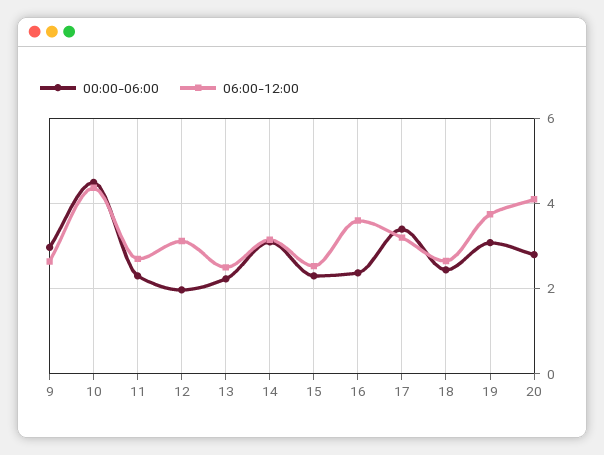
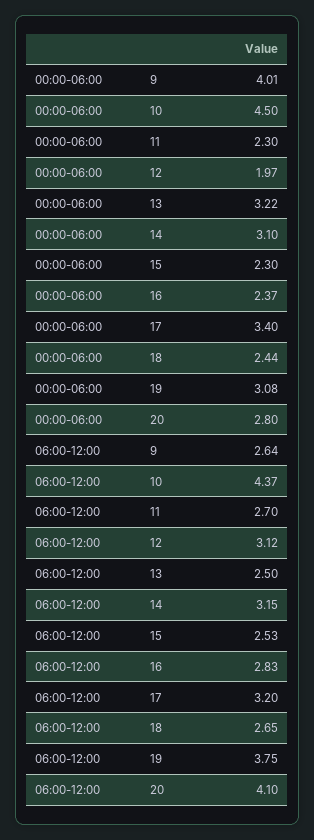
  {
    "00:00-06:00": {
-     "9": 3,
+     "9": 4.01,
      "10": 4.5,
      "11": 2.3,
      "12": 1.97,
-     "13": 2.2,
+     "13": 3.22,
      "14": 3.1,
      "15": 2.3,
      "16": 2.37,
      "17": 3.4,
      "18": 2.44,
      "19": 3.08,
      "20": 2.8
    },
    "06:00-12:00": {
      "9": 2.64,
      "10": 4.37,
      "11": 2.7,
      "12": 3.12,
      "13": 2.5,
      "14": 3.15,
      "15": 2.53,
-     "16": 3.6,
+     "16": 2.83,
      "17": 3.2,
      "18": 2.65,
      "19": 3.75,
      "20": 4.1
    }
  }

